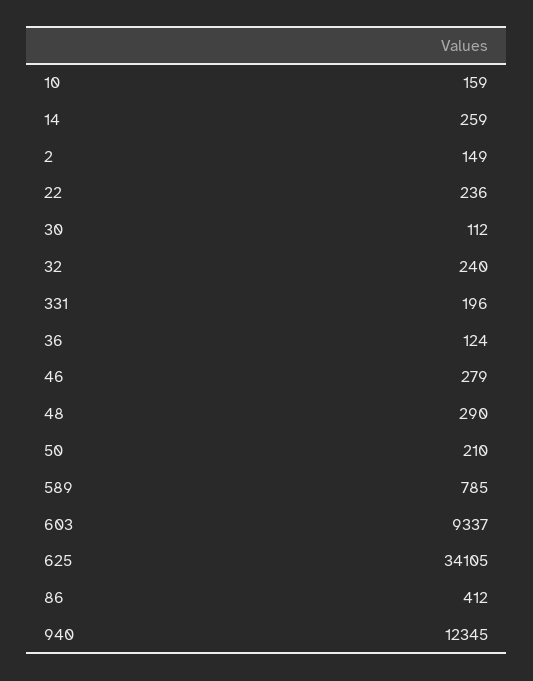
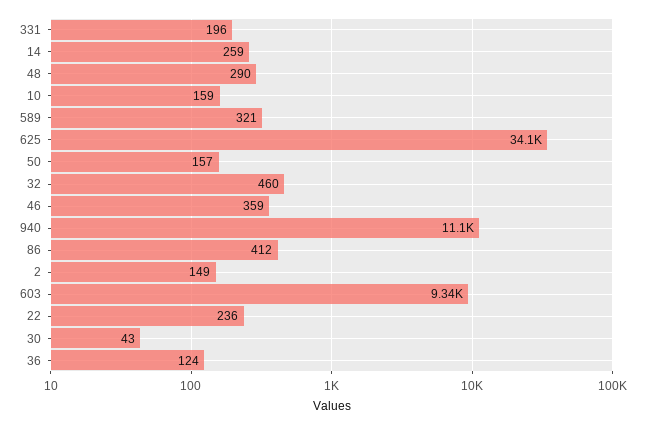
  {
    "10": 159,
    "14": 259,
    "2": 149,
    "22": 236,
-   "30": 112,
+   "30": 43,
-   "32": 240,
+   "32": 460,
    "331": 196,
    "36": 124,
-   "46": 279,
+   "46": 359,
    "48": 290,
-   "50": 210,
+   "50": 157,
-   "589": 785,
+   "589": 321,
    "603": 9337,
    "625": 34105,
    "86": 412,
-   "940": 12345
+   "940": 11100
  }

